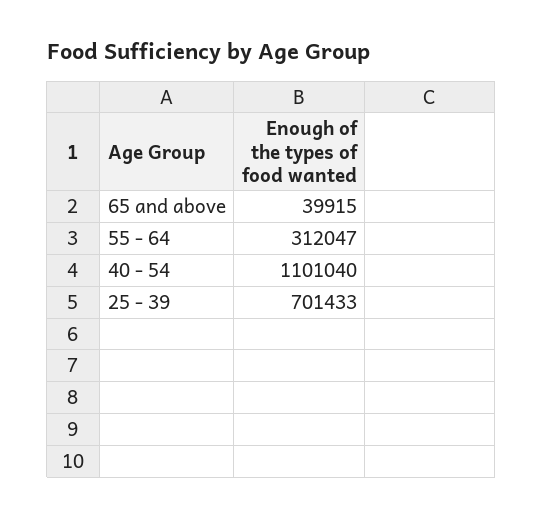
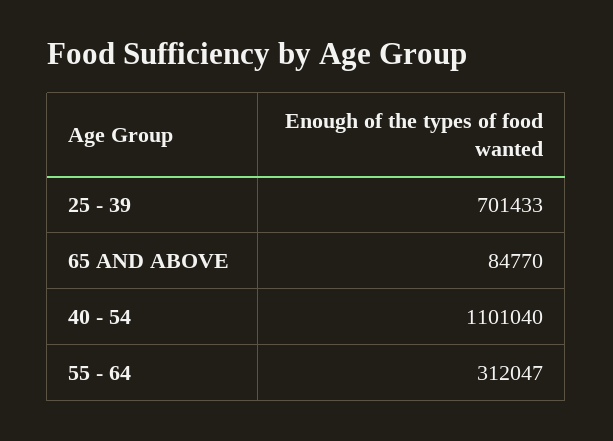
  {
-   "65 and above": 39915,
+   "65 and above": 84770,
    "55 - 64": 312047,
    "40 - 54": 1101040,
    "25 - 39": 701433
  }

